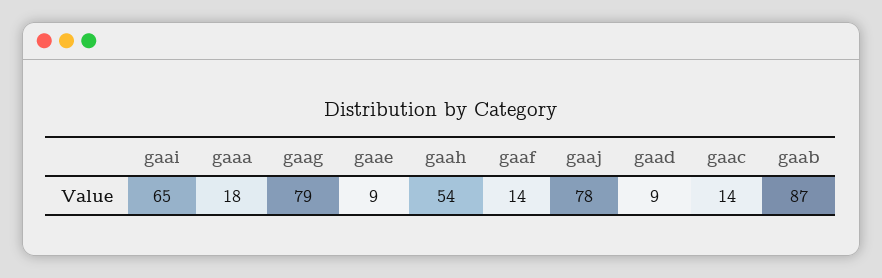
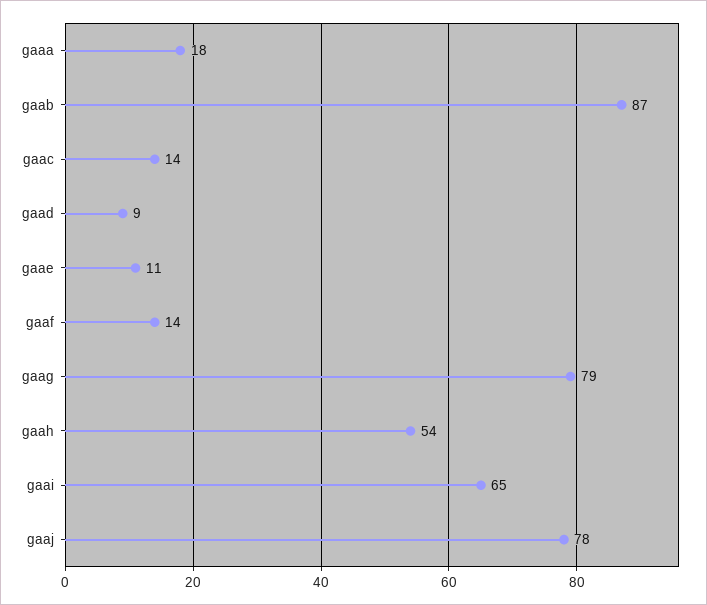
  {
    "gaai": 65,
    "gaaa": 18,
    "gaag": 79,
-   "gaae": 9,
+   "gaae": 11,
    "gaah": 54,
    "gaaf": 14,
    "gaaj": 78,
    "gaad": 9,
    "gaac": 14,
    "gaab": 87
  }

